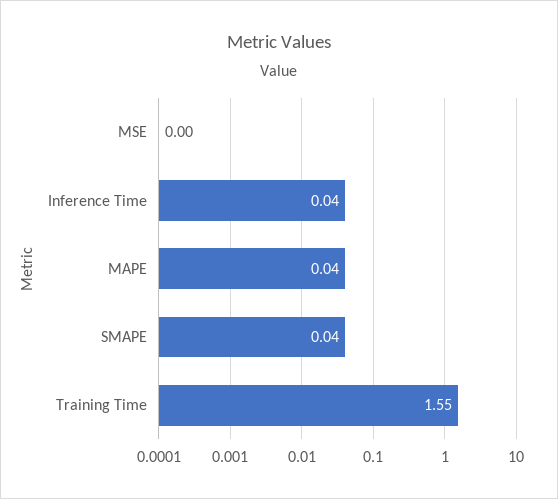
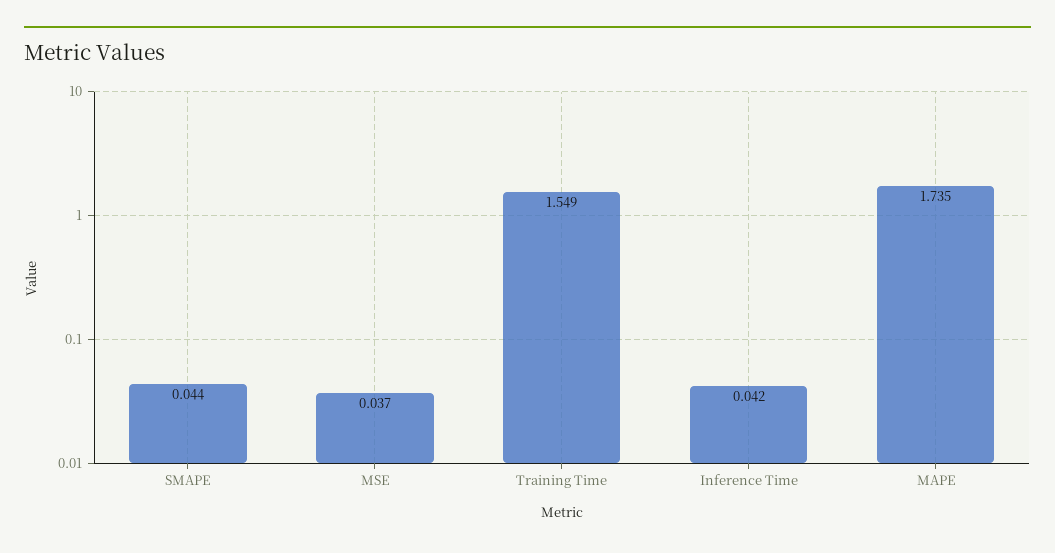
  {
-   "MSE": 0,
+   "MSE": 0.037,
    "Inference Time": 0.042,
-   "MAPE": 0.04,
+   "MAPE": 1.735,
    "SMAPE": 0.044,
    "Training Time": 1.549
  }

